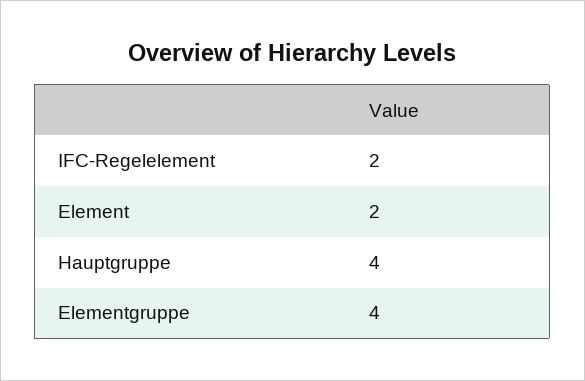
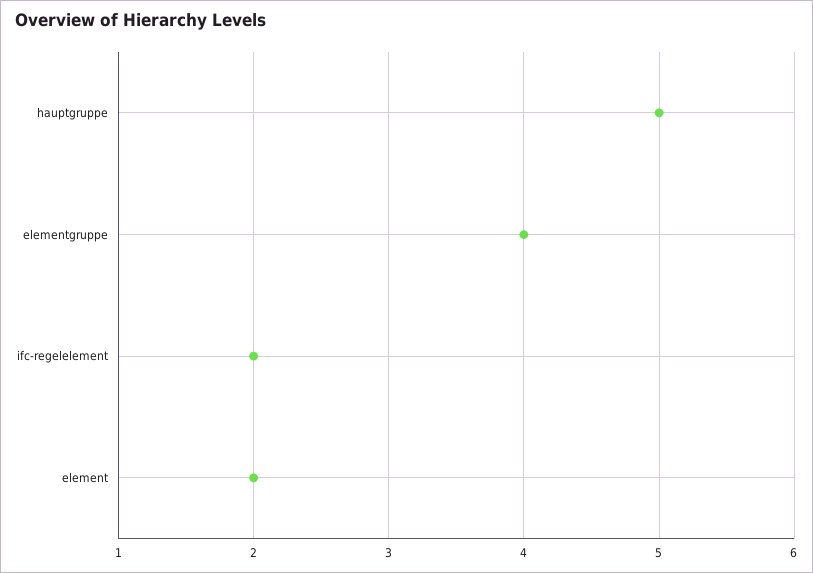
  {
    "IFC-Regelelement": 2,
    "Element": 2,
-   "Hauptgruppe": 4,
+   "Hauptgruppe": 5,
    "Elementgruppe": 4
  }

